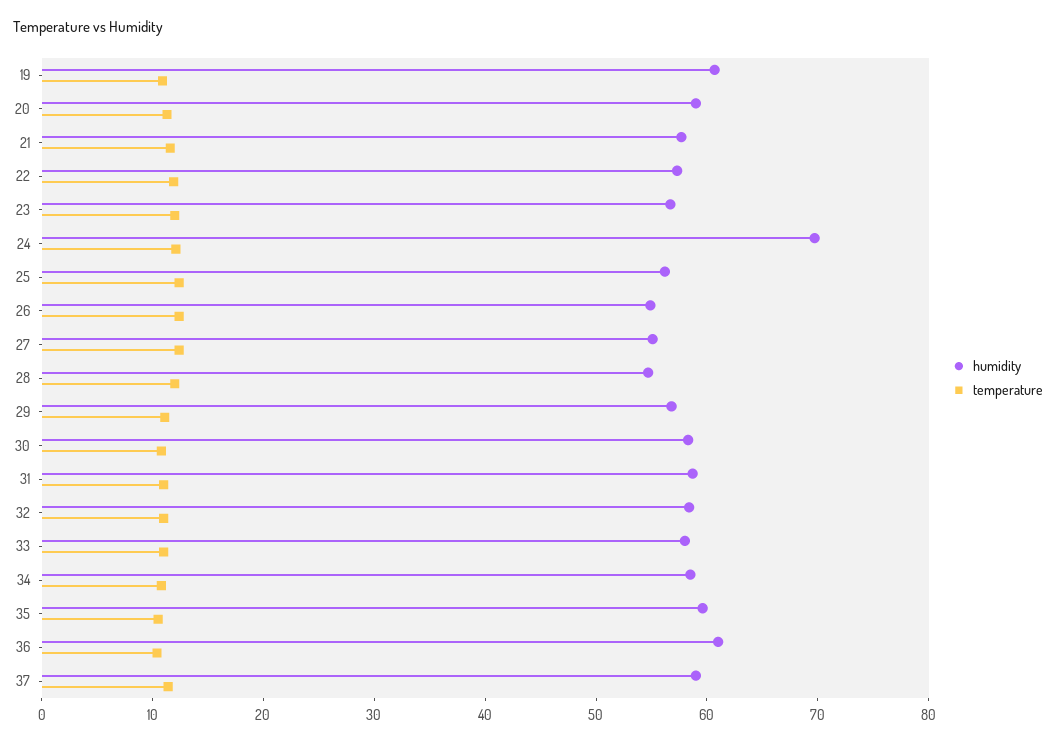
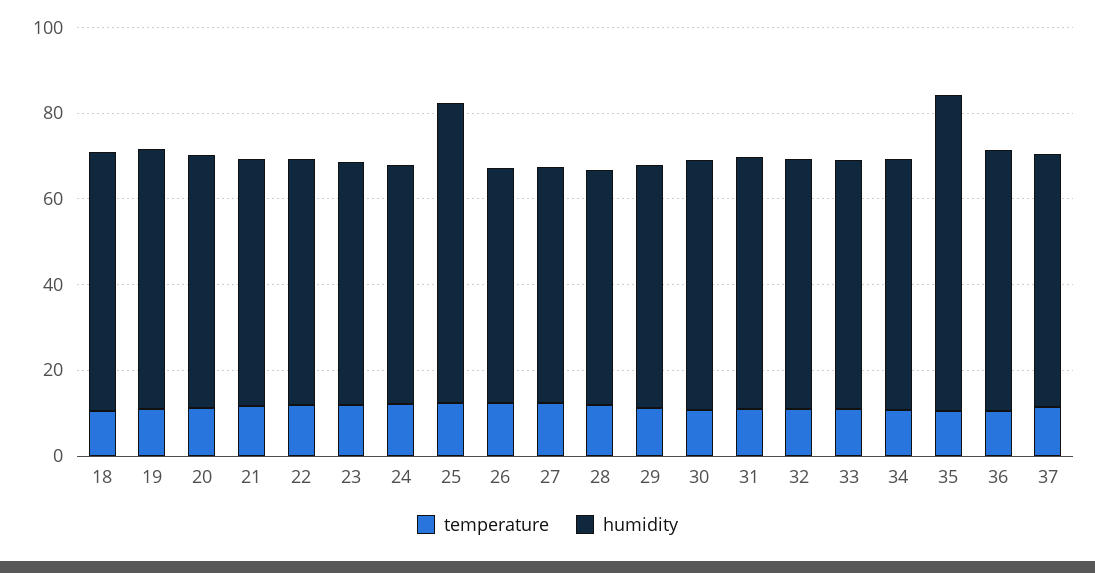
  {
    "humidity": {
      "19": 60,
      "20": 60,
      "21": 58,
      "22": 58,
      "23": 56,
-     "24": 70,
+     "24": 55,
-     "25": 56,
+     "25": 70,
      "26": 54,
      "27": 56,
      "28": 54,
      "29": 56,
      "30": 58,
      "31": 58,
      "32": 58,
      "33": 58,
      "34": 58,
-     "35": 60,
+     "35": 75,
      "36": 62,
-     "37": 60
+     "37": 60,
+     "18": 60
    },
    "temperature": {
      "19": 10,
      "20": 12,
      "21": 12,
      "22": 12,
      "23": 12,
      "24": 12,
      "25": 12,
      "26": 12,
      "27": 12,
      "28": 12,
      "29": 12,
      "30": 10,
      "31": 12,
      "32": 12,
      "33": 12,
      "34": 10,
      "35": 10,
      "36": 10,
-     "37": 12
+     "37": 12,
+     "18": 10
    }
  }

